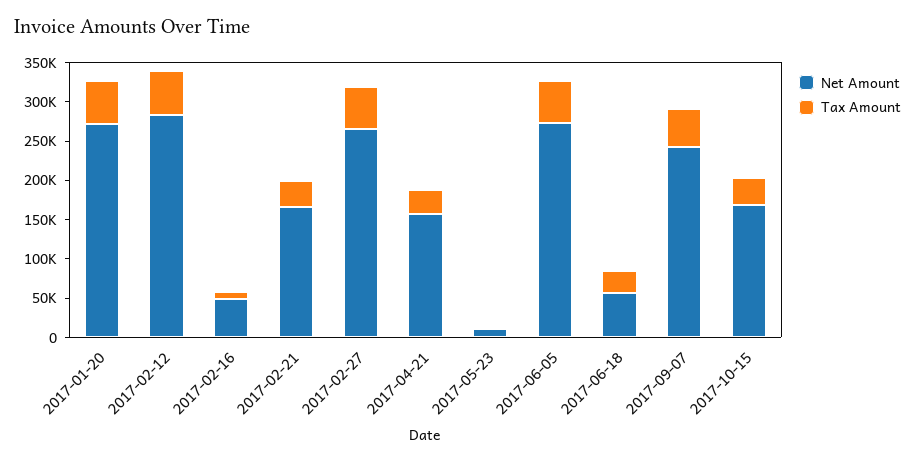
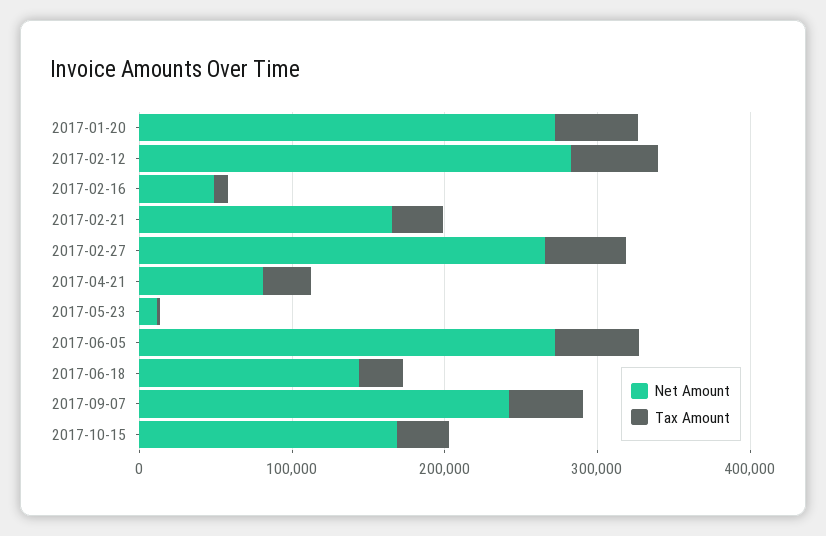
  {
    "Net Amount": {
      "2017-01-20": 280000,
      "2017-02-12": 280000,
      "2017-02-16": 40000,
      "2017-02-21": 160000,
      "2017-02-27": 260000,
-     "2017-04-21": 150000,
+     "2017-04-21": 80000,
      "2017-05-23": 20000,
      "2017-06-05": 280000,
-     "2017-06-18": 50000,
+     "2017-06-18": 140000,
      "2017-09-07": 240000,
      "2017-10-15": 160000
    },
    "Tax Amount": {
      "2017-01-20": 60000,
      "2017-02-12": 60000,
      "2017-02-16": 0,
      "2017-02-21": 40000,
      "2017-02-27": 60000,
      "2017-04-21": 40000,
      "2017-05-23": 0,
      "2017-06-05": 60000,
      "2017-06-18": 20000,
      "2017-09-07": 40000,
      "2017-10-15": 40000
    }
  }

